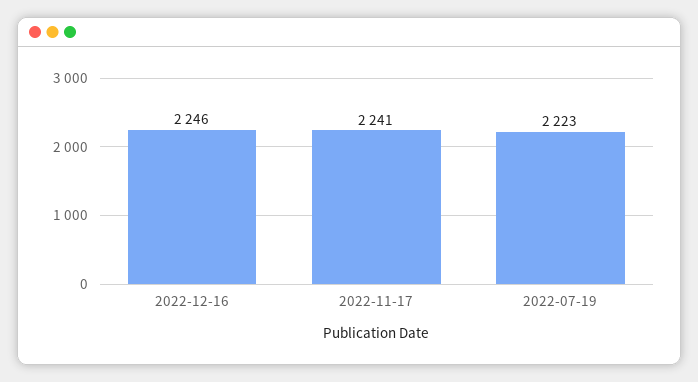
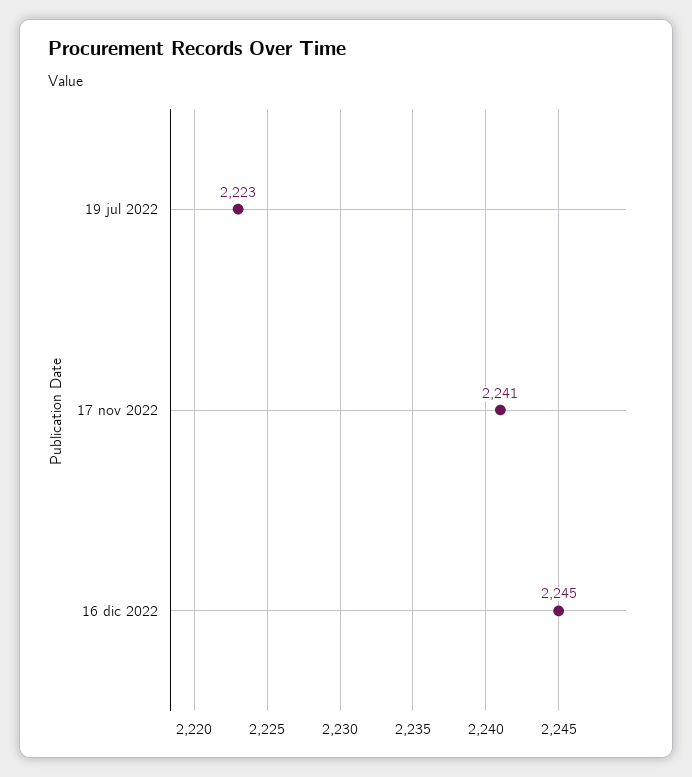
  {
-   "2022-12-16": 2246,
+   "2022-12-16": 2245,
    "2022-11-17": 2241,
    "2022-07-19": 2223
  }

